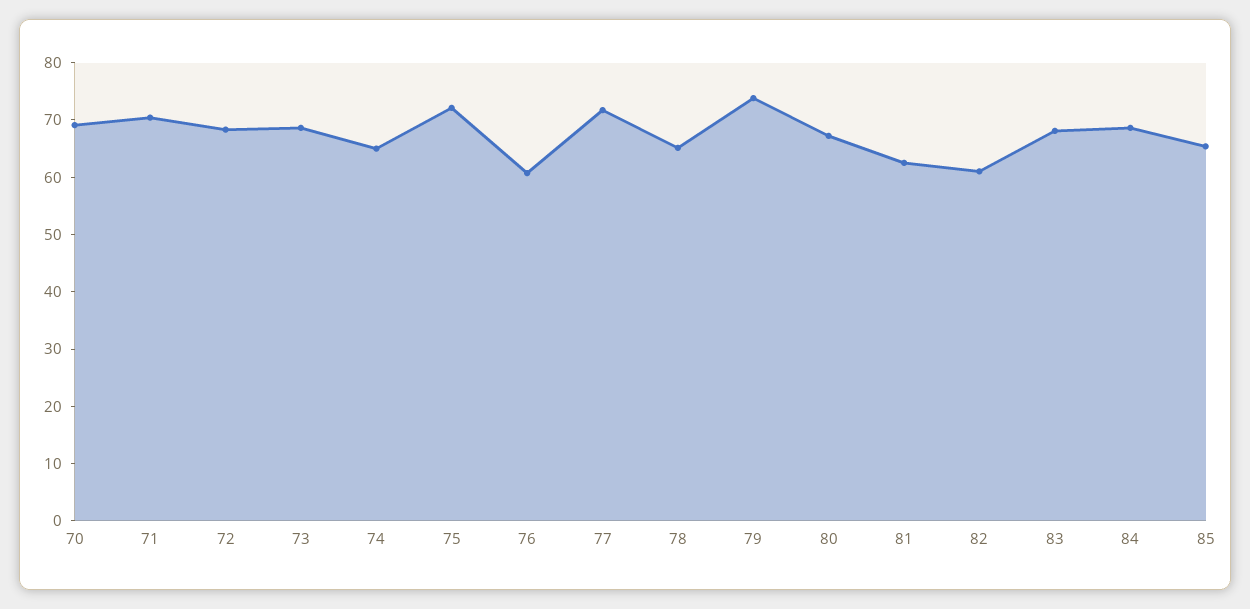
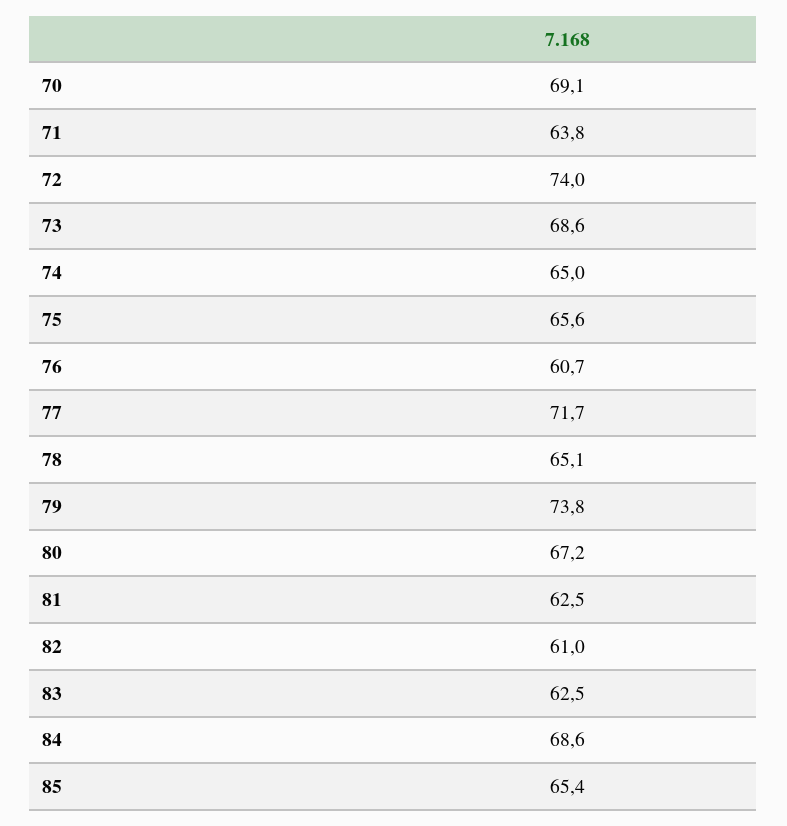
  {
    "70": 69.1,
-   "71": 70,
+   "71": 63.8,
-   "72": 68,
+   "72": 74,
    "73": 68.6,
    "74": 65,
-   "75": 72,
+   "75": 65.6,
    "76": 60.7,
    "77": 71.7,
    "78": 65.1,
    "79": 73.8,
    "80": 67.2,
    "81": 62.5,
    "82": 61,
-   "83": 68,
+   "83": 62.5,
    "84": 68.6,
    "85": 65.4
  }

